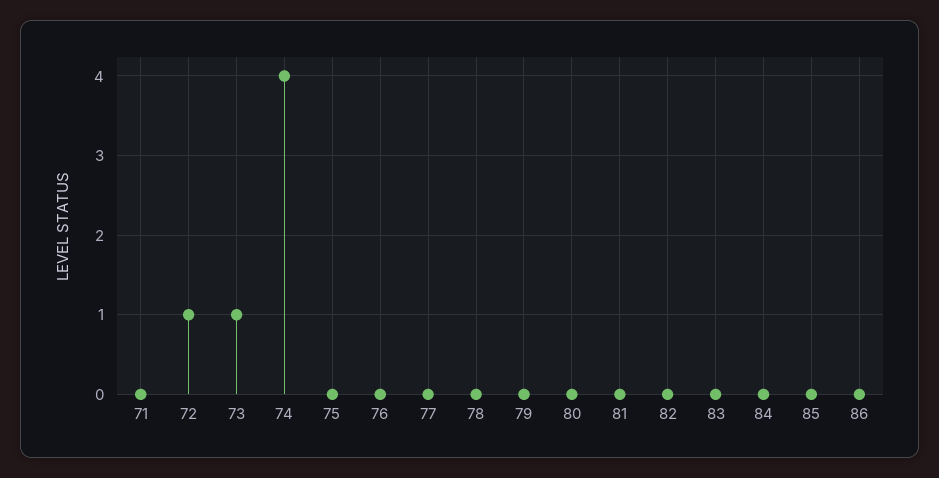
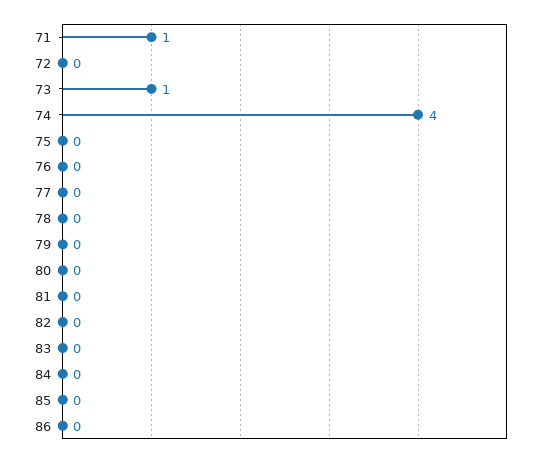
  {
-   "71": 0,
+   "71": 1,
-   "72": 1,
+   "72": 0,
    "73": 1,
    "74": 4,
    "75": 0,
    "76": 0,
    "77": 0,
    "78": 0,
    "79": 0,
    "80": 0,
    "81": 0,
    "82": 0,
    "83": 0,
    "84": 0,
    "85": 0,
    "86": 0
  }

